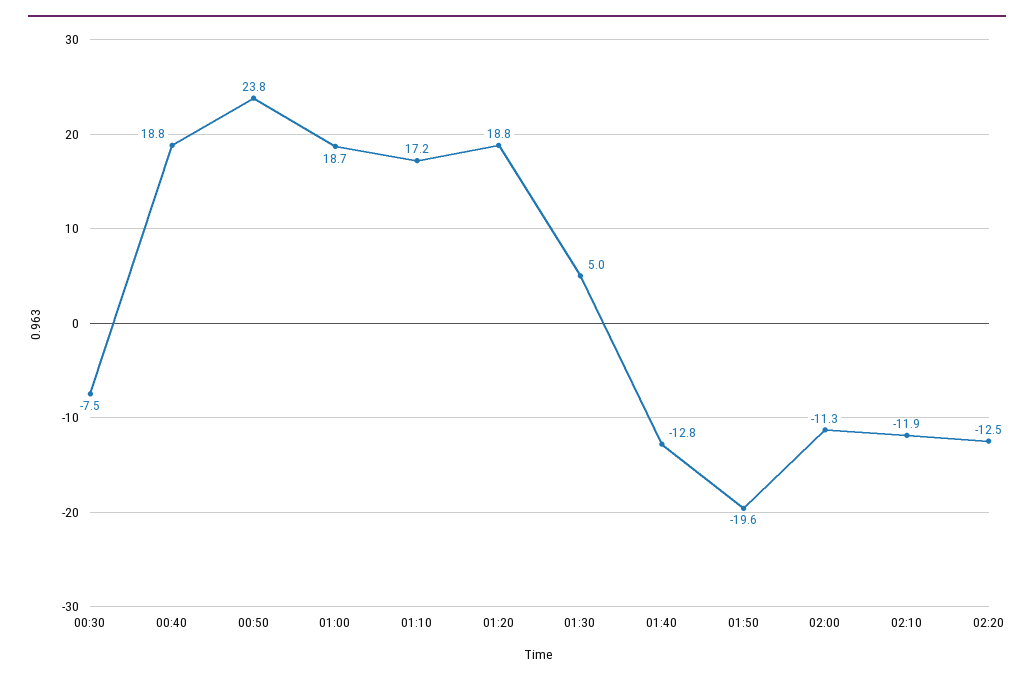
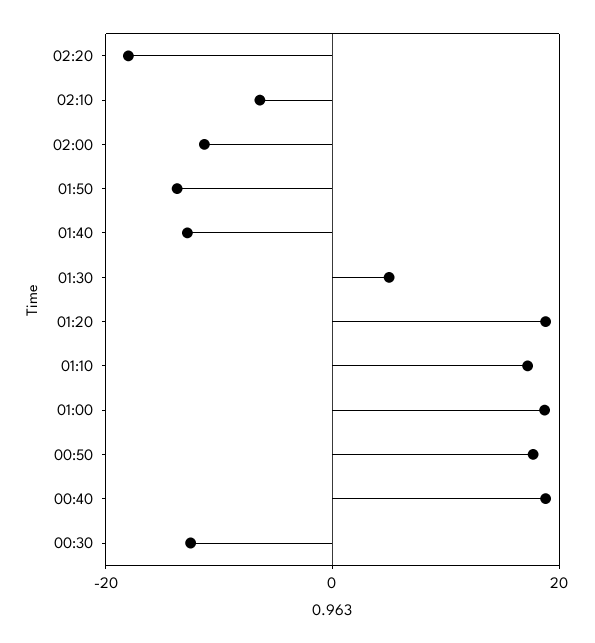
  {
-   "00:30": -7.5,
+   "00:30": -12,
    "00:40": 18.8,
-   "00:50": 23.8,
+   "00:50": 18,
    "01:00": 18.7,
    "01:10": 17.2,
    "01:20": 18.8,
    "01:30": 5,
    "01:40": -12.8,
-   "01:50": -19.6,
+   "01:50": -14,
    "02:00": -11.3,
-   "02:10": -11.9,
+   "02:10": -6,
-   "02:20": -12.5
+   "02:20": -18
  }

